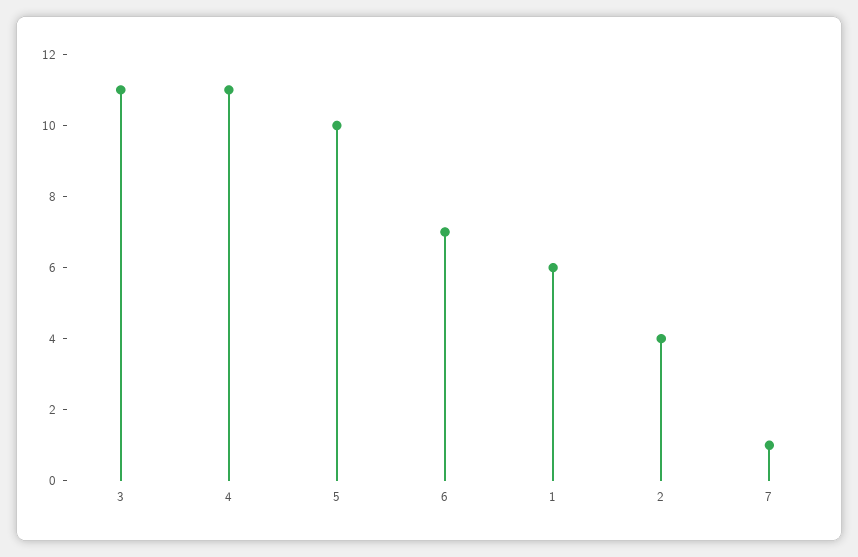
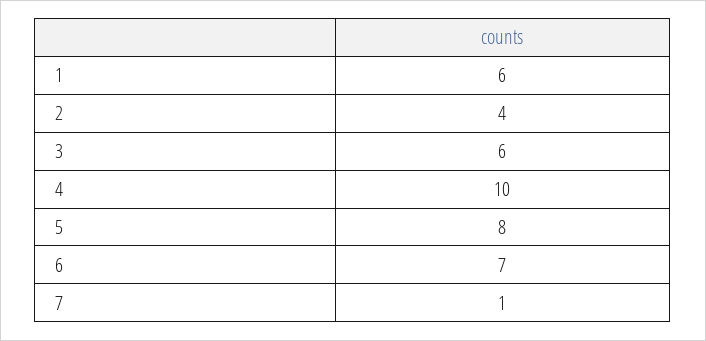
  {
-   "3": 11,
+   "3": 6,
-   "4": 11,
+   "4": 10,
-   "5": 10,
+   "5": 8,
    "6": 7,
    "1": 6,
    "2": 4,
    "7": 1
  }

